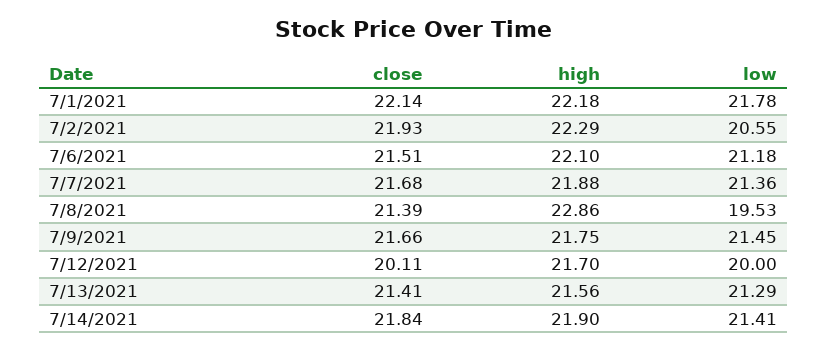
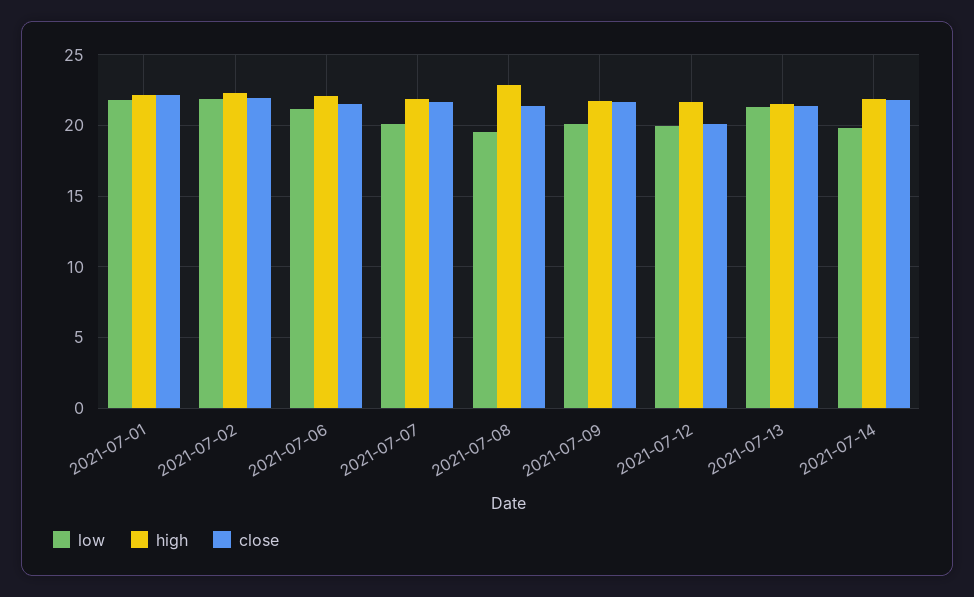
  {
    "close": {
      "7/1/2021": 22.14,
      "7/2/2021": 21.93,
      "7/6/2021": 21.51,
      "7/7/2021": 21.68,
      "7/8/2021": 21.39,
      "7/9/2021": 21.66,
      "7/12/2021": 20.11,
      "7/13/2021": 21.41,
      "7/14/2021": 21.84
    },
    "high": {
      "7/1/2021": 22.18,
      "7/2/2021": 22.29,
      "7/6/2021": 22.1,
      "7/7/2021": 21.88,
      "7/8/2021": 22.86,
      "7/9/2021": 21.75,
      "7/12/2021": 21.7,
      "7/13/2021": 21.56,
      "7/14/2021": 21.9
    },
    "low": {
      "7/1/2021": 21.78,
-     "7/2/2021": 20.55,
+     "7/2/2021": 22,
      "7/6/2021": 21.18,
-     "7/7/2021": 21.36,
+     "7/7/2021": 20,
      "7/8/2021": 19.53,
-     "7/9/2021": 21.45,
+     "7/9/2021": 20,
      "7/12/2021": 20,
      "7/13/2021": 21.29,
-     "7/14/2021": 21.41
+     "7/14/2021": 20
    }
  }

